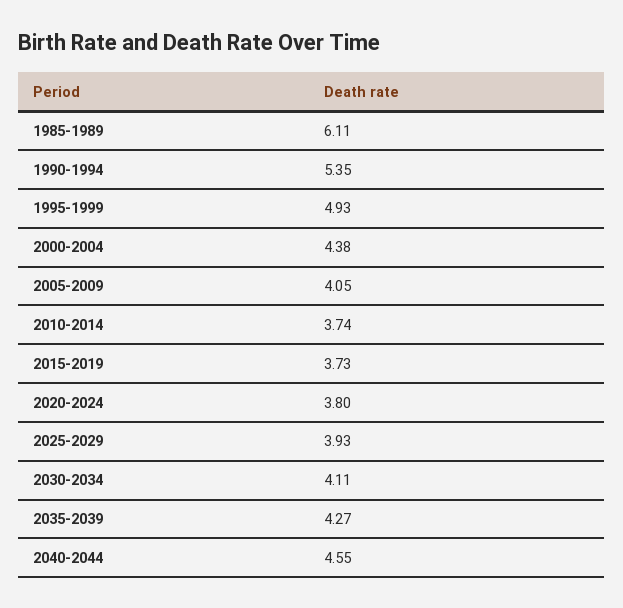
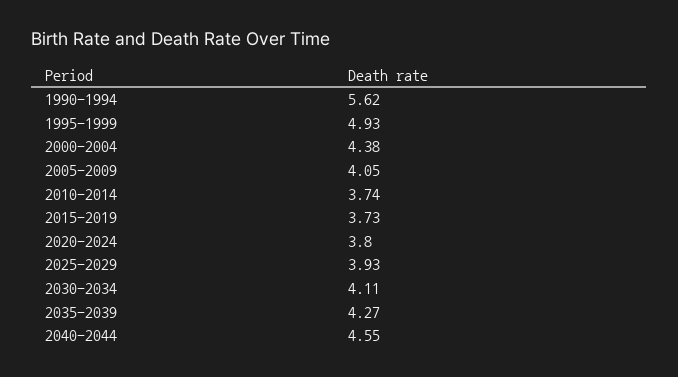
  {
-   "1985-1989": 6.11,
-   "1990-1994": 5.35,
+   "1990-1994": 5.62,
    "1995-1999": 4.93,
    "2000-2004": 4.38,
    "2005-2009": 4.05,
    "2010-2014": 3.74,
    "2015-2019": 3.73,
    "2020-2024": 3.8,
    "2025-2029": 3.93,
    "2030-2034": 4.11,
    "2035-2039": 4.27,
    "2040-2044": 4.55
  }

